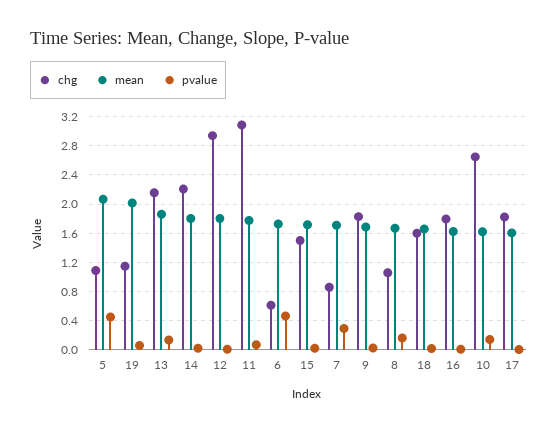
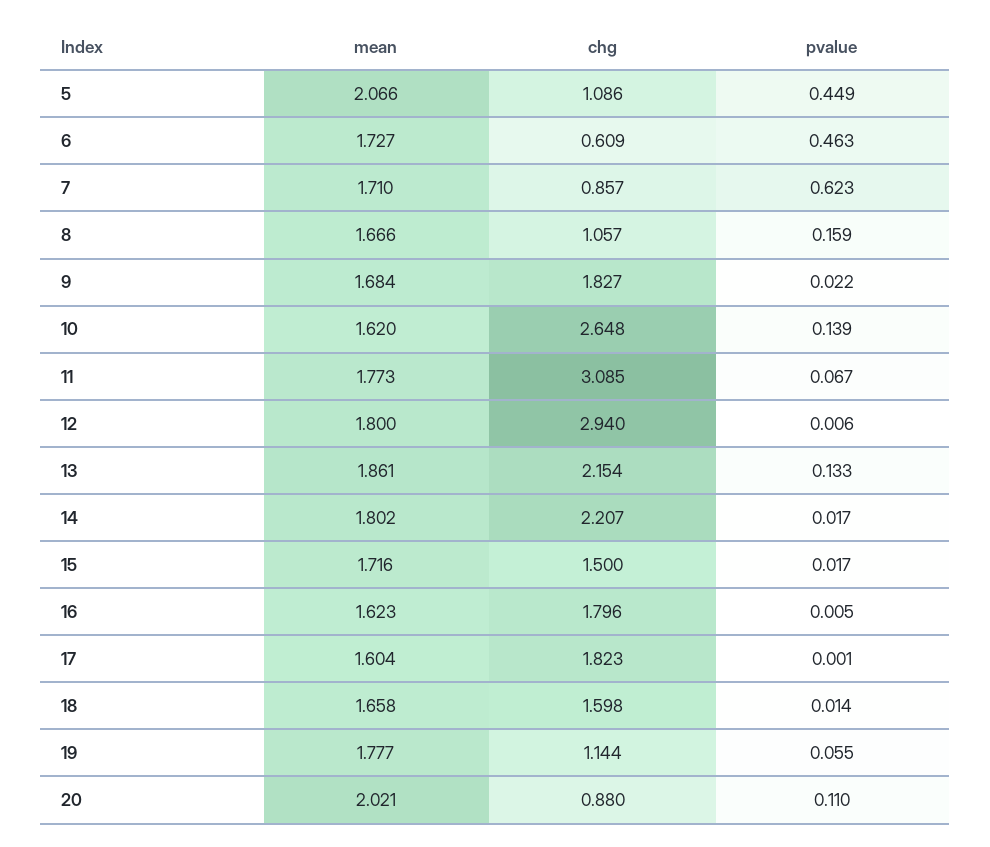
  {
    "chg": {
      "5": 1.086,
      "19": 1.144,
      "13": 2.154,
      "14": 2.207,
      "12": 2.94,
      "11": 3.085,
      "6": 0.609,
      "15": 1.5,
      "7": 0.857,
      "9": 1.827,
      "8": 1.057,
      "18": 1.598,
      "16": 1.796,
      "10": 2.648,
-     "17": 1.823
+     "17": 1.823,
+     "20": 0.88
    },
    "mean": {
      "5": 2.066,
-     "19": 2,
+     "19": 1.777,
      "13": 1.861,
      "14": 1.802,
      "12": 1.8,
      "11": 1.773,
      "6": 1.727,
      "15": 1.716,
      "7": 1.71,
      "9": 1.684,
      "8": 1.666,
      "18": 1.658,
      "16": 1.623,
      "10": 1.62,
-     "17": 1.604
+     "17": 1.604,
+     "20": 2.021
    },
    "pvalue": {
      "5": 0.449,
      "19": 0.055,
      "13": 0.133,
      "14": 0.017,
      "12": 0.006,
      "11": 0.067,
      "6": 0.463,
      "15": 0.017,
-     "7": 0.3,
+     "7": 0.623,
      "9": 0.022,
      "8": 0.159,
      "18": 0.014,
      "16": 0.005,
      "10": 0.139,
-     "17": 0.001
+     "17": 0.001,
+     "20": 0.11
    }
  }

